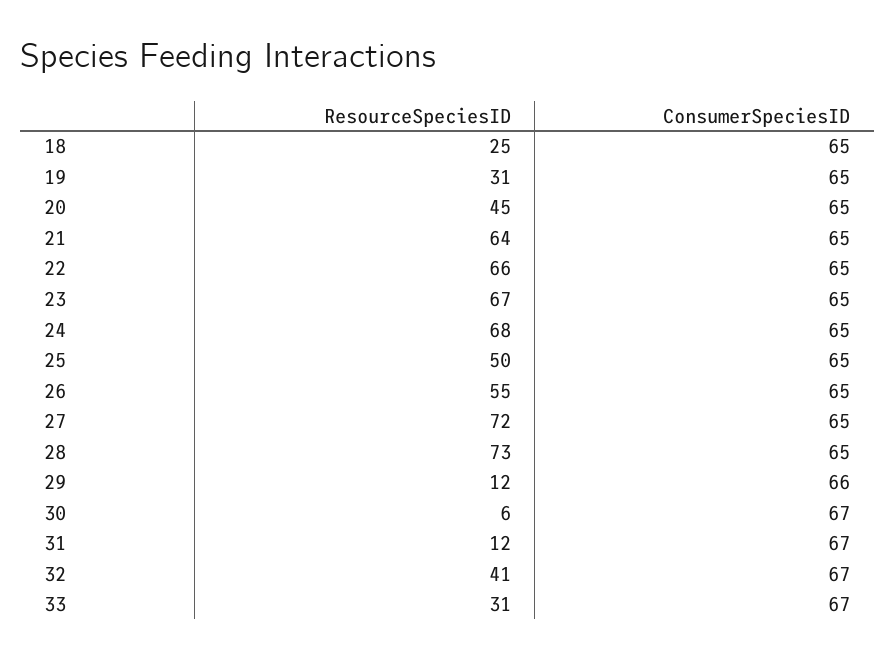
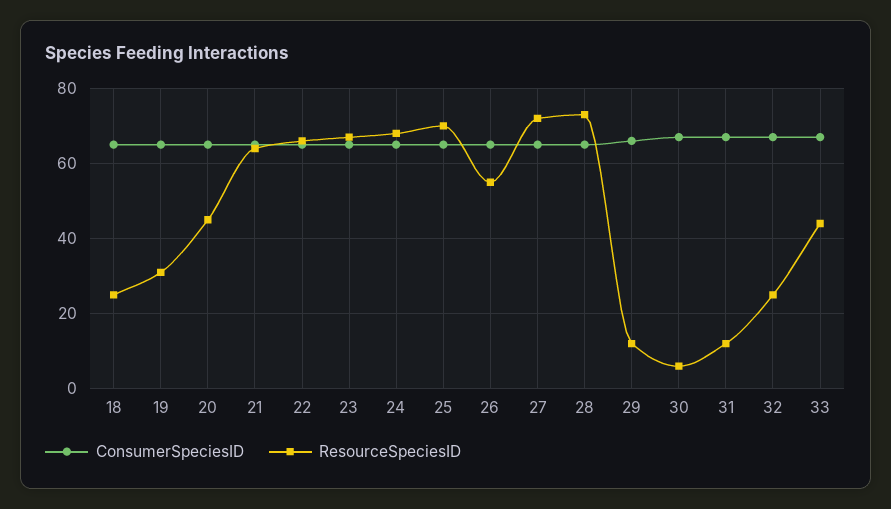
  {
    "ResourceSpeciesID": {
      "18": 25,
      "19": 31,
      "20": 45,
      "21": 64,
      "22": 66,
      "23": 67,
      "24": 68,
-     "25": 50,
+     "25": 70,
      "26": 55,
      "27": 72,
      "28": 73,
      "29": 12,
      "30": 6,
      "31": 12,
-     "32": 41,
+     "32": 25,
-     "33": 31
+     "33": 45
    },
    "ConsumerSpeciesID": {
      "18": 65,
      "19": 65,
      "20": 65,
      "21": 65,
      "22": 65,
      "23": 65,
      "24": 65,
      "25": 65,
      "26": 65,
      "27": 65,
      "28": 65,
      "29": 66,
      "30": 67,
      "31": 67,
      "32": 67,
      "33": 67
    }
  }

